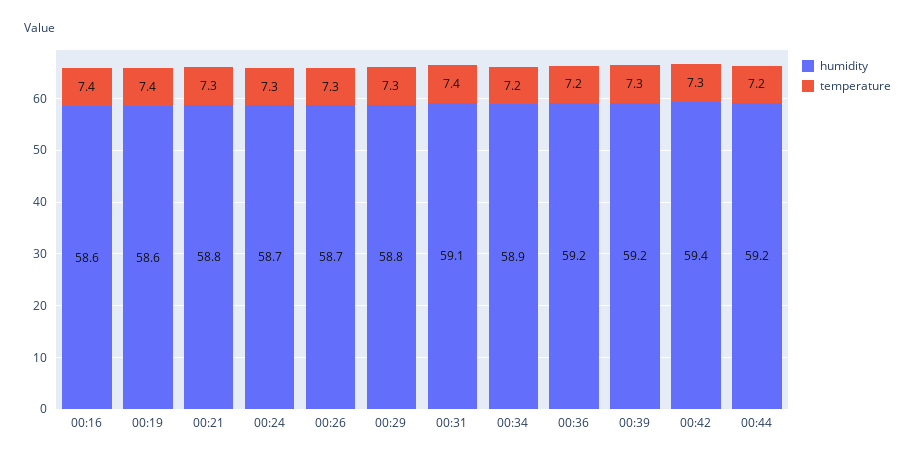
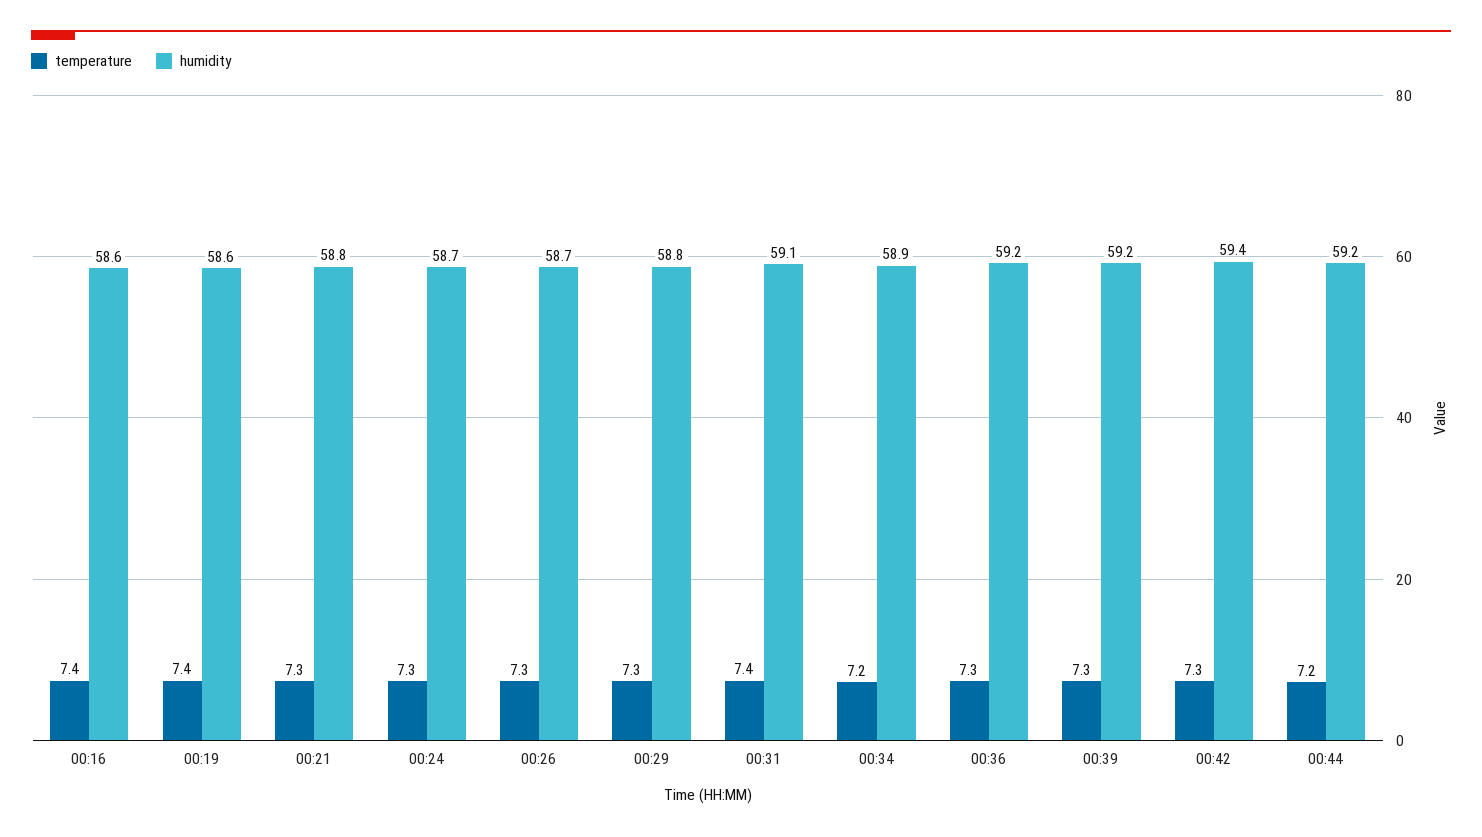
  {
    "humidity": {
      "00:16": 58.6,
      "00:19": 58.6,
      "00:21": 58.8,
      "00:24": 58.7,
      "00:26": 58.7,
      "00:29": 58.8,
      "00:31": 59.1,
      "00:34": 58.9,
      "00:36": 59.2,
      "00:39": 59.2,
      "00:42": 59.4,
      "00:44": 59.2
    },
    "temperature": {
      "00:16": 7.4,
      "00:19": 7.4,
      "00:21": 7.3,
      "00:24": 7.3,
      "00:26": 7.3,
      "00:29": 7.3,
      "00:31": 7.4,
      "00:34": 7.2,
-     "00:36": 7.2,
+     "00:36": 7.3,
      "00:39": 7.3,
      "00:42": 7.3,
      "00:44": 7.2
    }
  }

